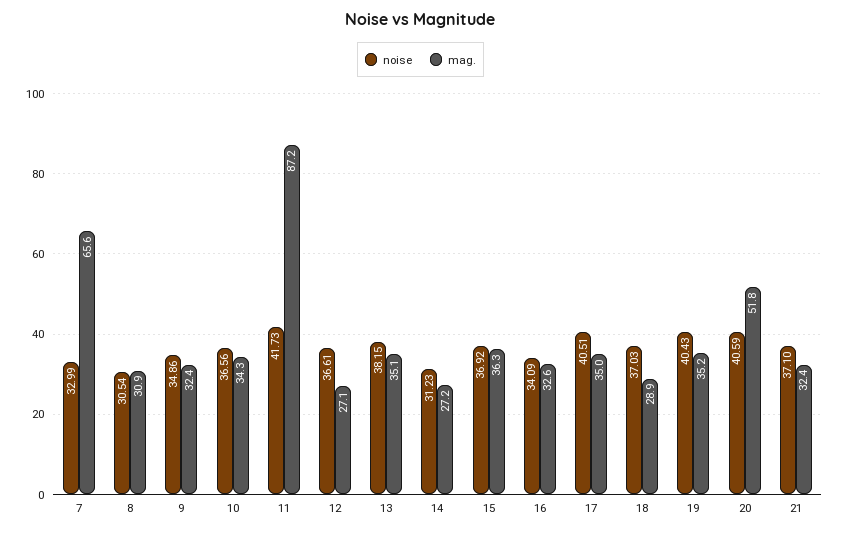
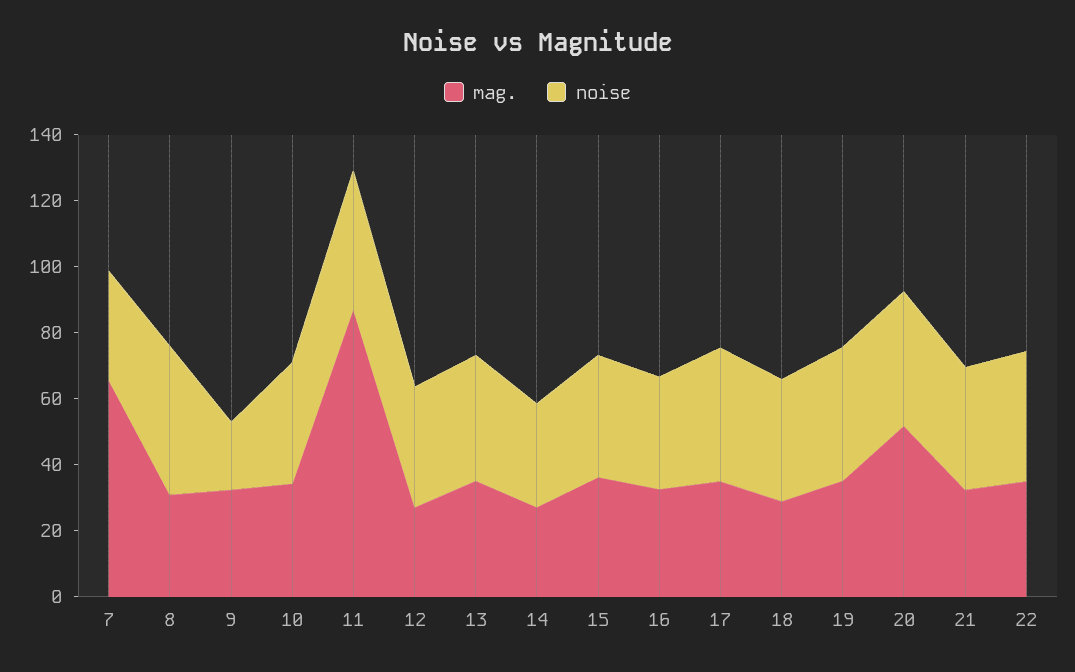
  {
    "noise": {
      "7": 32.99,
-     "8": 30.54,
+     "8": 45,
-     "9": 34.86,
+     "9": 20,
      "10": 36.56,
      "11": 41.73,
      "12": 36.61,
      "13": 38.15,
      "14": 31.23,
      "15": 36.92,
      "16": 34.09,
      "17": 40.51,
      "18": 37.03,
      "19": 40.43,
      "20": 40.59,
-     "21": 37.1
+     "21": 37.1,
+     "22": 40
    },
    "mag.": {
      "7": 65.6,
      "8": 30.9,
      "9": 32.4,
      "10": 34.3,
      "11": 87.2,
      "12": 27.1,
      "13": 35.1,
      "14": 27.2,
      "15": 36.3,
      "16": 32.6,
      "17": 35,
      "18": 28.9,
      "19": 35.2,
      "20": 51.8,
-     "21": 32.4
+     "21": 32.4,
+     "22": 35
    }
  }

